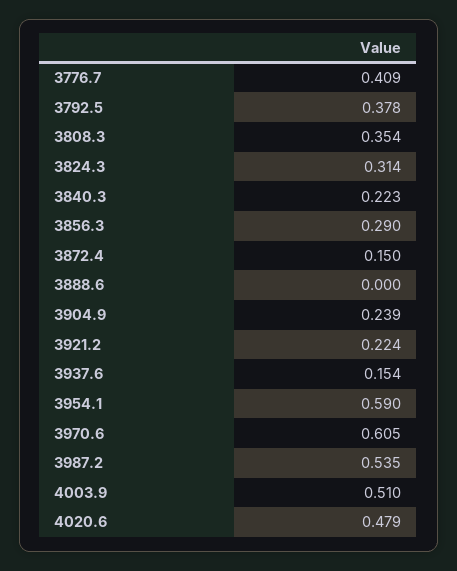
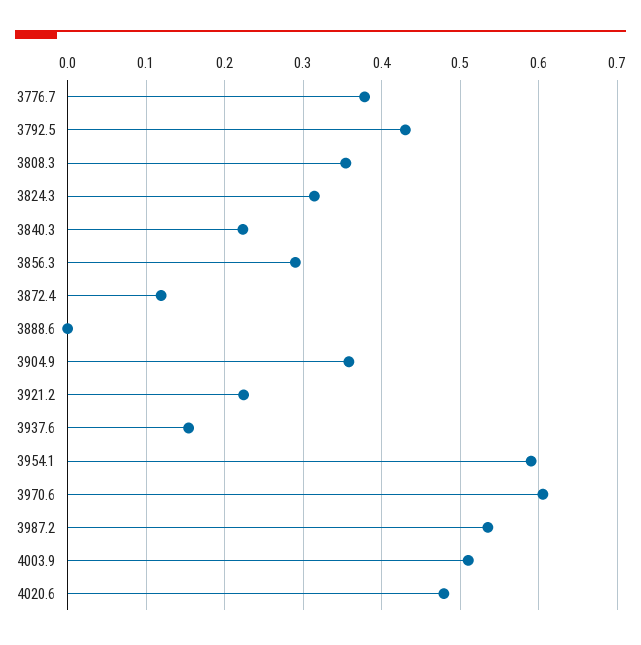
  {
-   "3776.7": 0.409,
+   "3776.7": 0.38,
-   "3792.5": 0.378,
+   "3792.5": 0.43,
    "3808.3": 0.354,
    "3824.3": 0.314,
    "3840.3": 0.223,
    "3856.3": 0.29,
-   "3872.4": 0.15,
+   "3872.4": 0.12,
    "3888.6": 0,
-   "3904.9": 0.239,
+   "3904.9": 0.36,
    "3921.2": 0.224,
    "3937.6": 0.154,
    "3954.1": 0.59,
    "3970.6": 0.605,
    "3987.2": 0.535,
    "4003.9": 0.51,
    "4020.6": 0.479
  }

